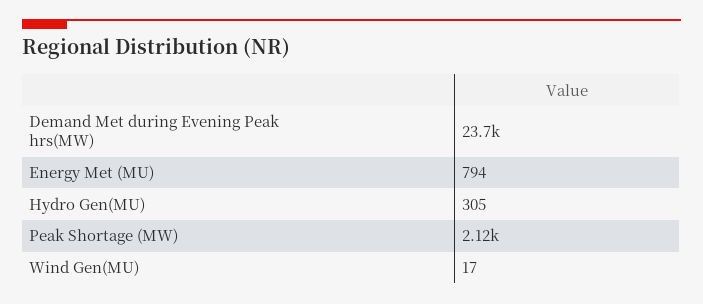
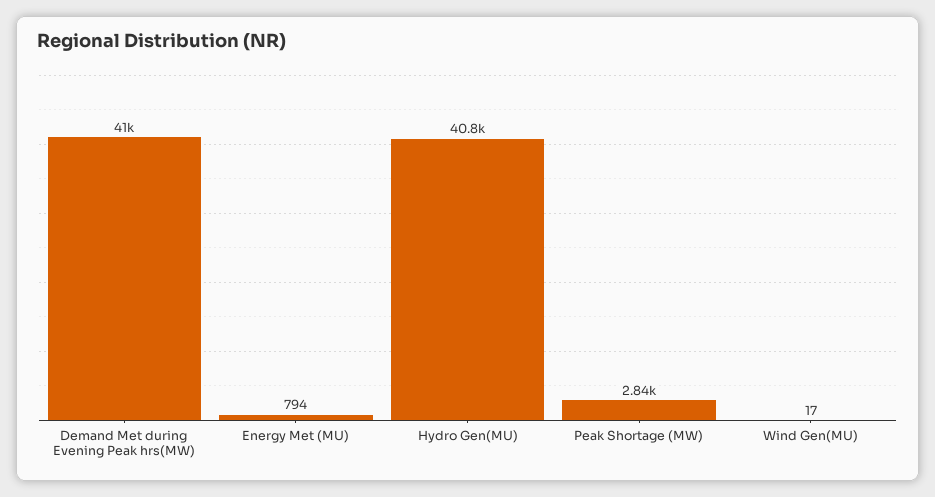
  {
-   "Demand Met during Evening Peak hrs(MW)": 23700,
+   "Demand Met during Evening Peak hrs(MW)": 41000,
    "Energy Met (MU)": 794,
-   "Hydro Gen(MU)": 305,
+   "Hydro Gen(MU)": 40800,
-   "Peak Shortage (MW)": 2120,
+   "Peak Shortage (MW)": 2840,
    "Wind Gen(MU)": 17
  }

